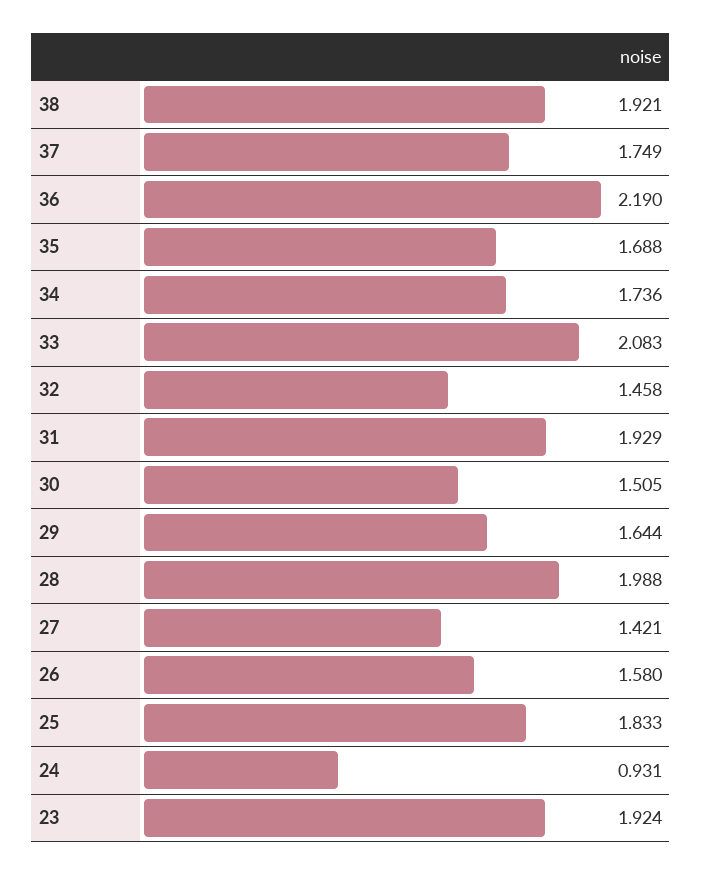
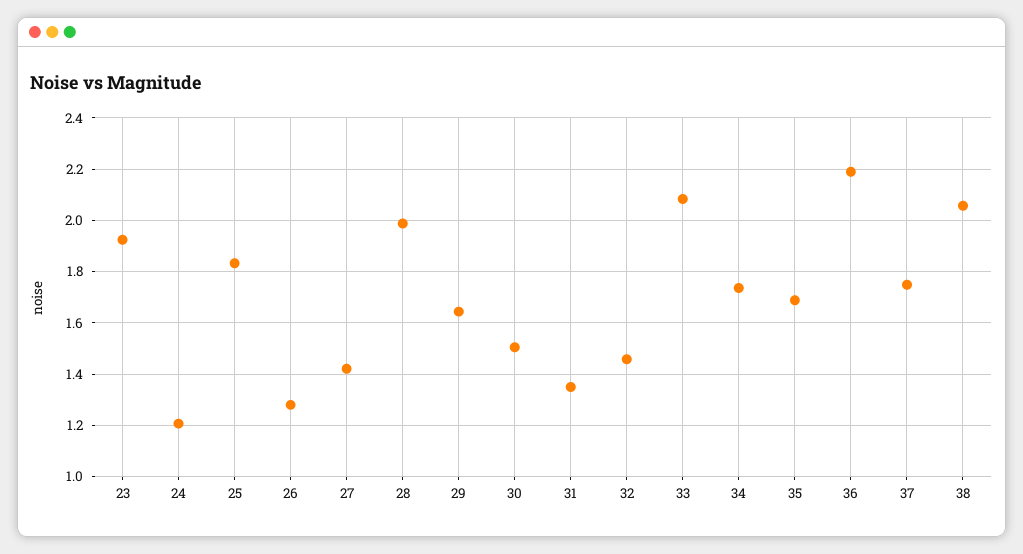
  {
-   "38": 1.921,
+   "38": 2.05,
    "37": 1.749,
    "36": 2.19,
    "35": 1.688,
    "34": 1.736,
    "33": 2.083,
    "32": 1.458,
-   "31": 1.929,
+   "31": 1.35,
    "30": 1.505,
    "29": 1.644,
    "28": 1.988,
    "27": 1.421,
-   "26": 1.58,
+   "26": 1.275,
    "25": 1.833,
-   "24": 0.931,
+   "24": 1.2,
    "23": 1.924
  }

